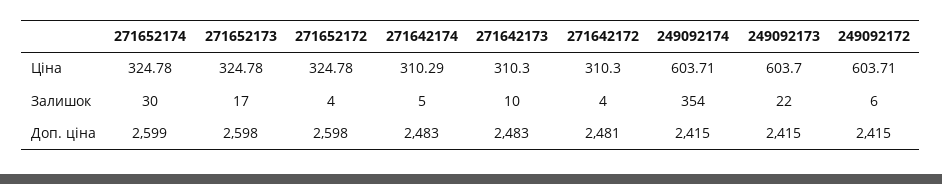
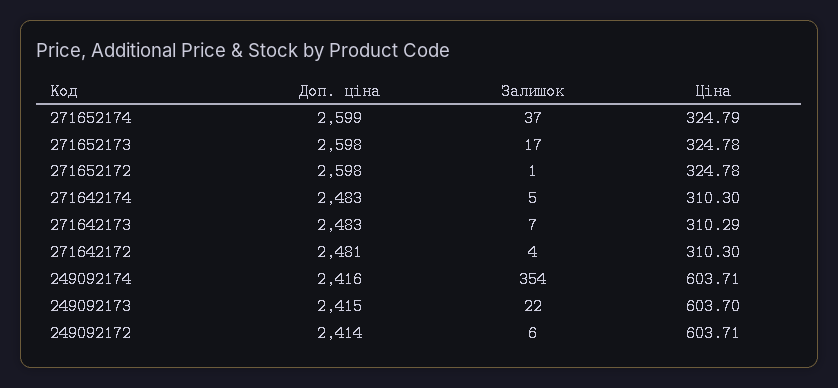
  {
    "271652174": {
-     "Ціна": 324.78,
+     "Ціна": 324.79,
-     "Залишок": 30,
+     "Залишок": 37,
      "Доп. ціна": 2599
    },
    "271652173": {
      "Ціна": 324.78,
      "Залишок": 17,
      "Доп. ціна": 2598
    },
    "271652172": {
      "Ціна": 324.78,
-     "Залишок": 4,
+     "Залишок": 1,
      "Доп. ціна": 2598
    },
    "271642174": {
-     "Ціна": 310.29,
+     "Ціна": 310.3,
      "Залишок": 5,
      "Доп. ціна": 2483
    },
    "271642173": {
-     "Ціна": 310.3,
+     "Ціна": 310.29,
-     "Залишок": 10,
+     "Залишок": 7,
      "Доп. ціна": 2483
    },
    "271642172": {
      "Ціна": 310.3,
      "Залишок": 4,
      "Доп. ціна": 2481
    },
    "249092174": {
      "Ціна": 603.71,
      "Залишок": 354,
-     "Доп. ціна": 2415
+     "Доп. ціна": 2416
    },
    "249092173": {
      "Ціна": 603.7,
      "Залишок": 22,
      "Доп. ціна": 2415
    },
    "249092172": {
      "Ціна": 603.71,
      "Залишок": 6,
-     "Доп. ціна": 2415
+     "Доп. ціна": 2414
    }
  }

